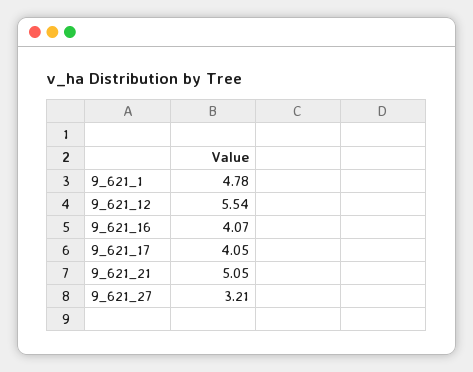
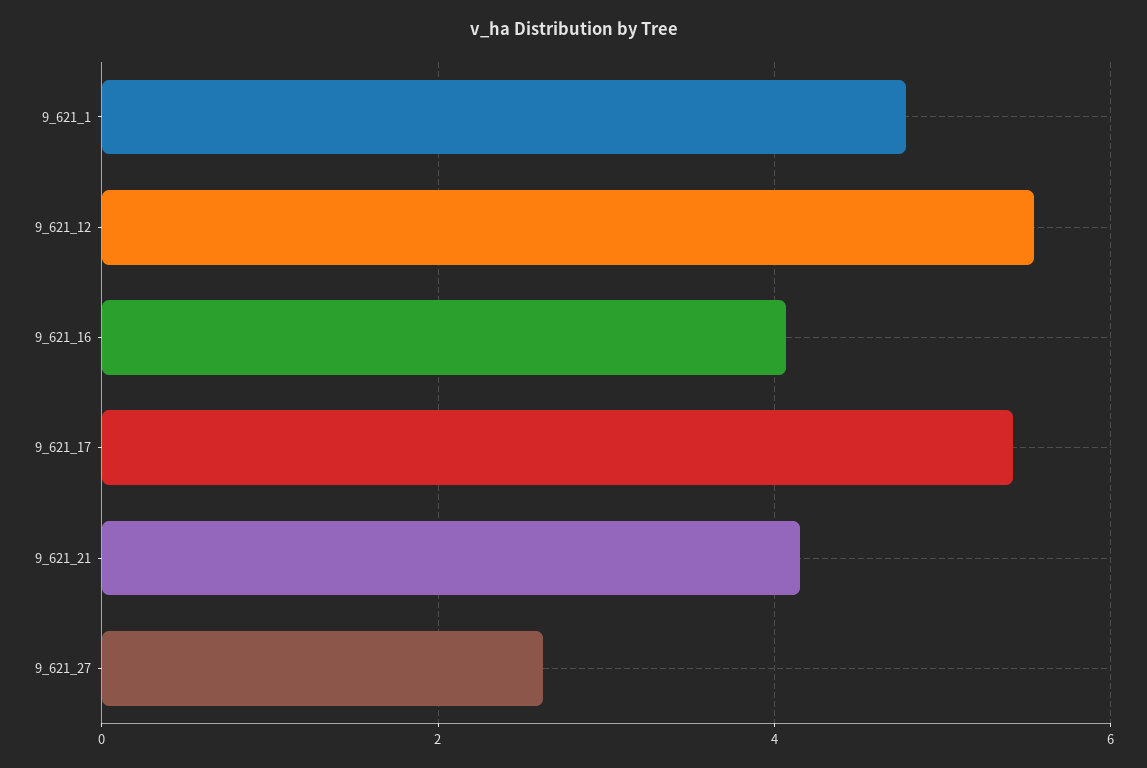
  {
    "9_621_1": 4.78,
    "9_621_12": 5.54,
    "9_621_16": 4.07,
-   "9_621_17": 4.05,
+   "9_621_17": 5.4,
-   "9_621_21": 5.05,
+   "9_621_21": 4.2,
-   "9_621_27": 3.21
+   "9_621_27": 2.6
  }

